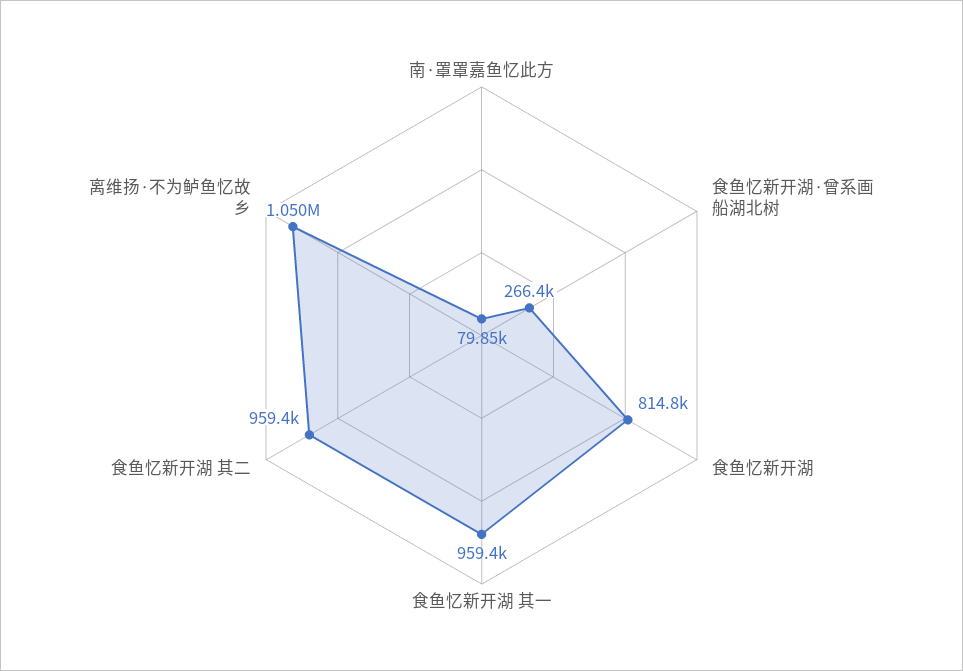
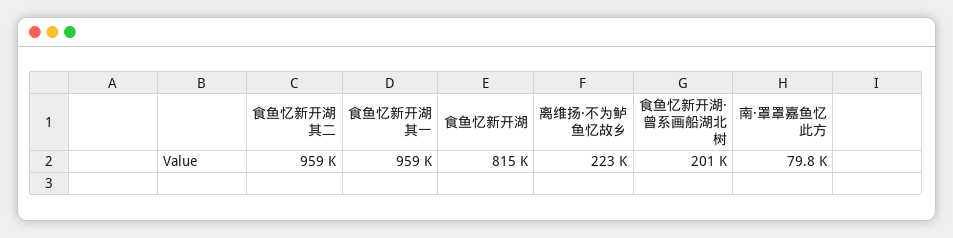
  {
    "南·罩罩嘉鱼忆此方": 79850,
-   "食鱼忆新开湖·曾系画船湖北树": 266400,
+   "食鱼忆新开湖·曾系画船湖北树": 201000,
    "食鱼忆新开湖": 814800,
    "食鱼忆新开湖 其一": 959400,
    "食鱼忆新开湖 其二": 959400,
-   "离维扬·不为鲈鱼忆故乡": 1050000
+   "离维扬·不为鲈鱼忆故乡": 223000
  }

